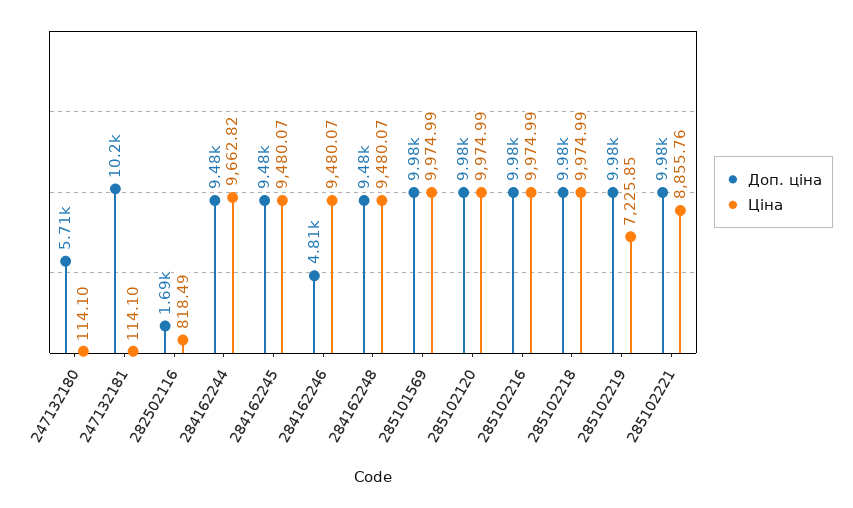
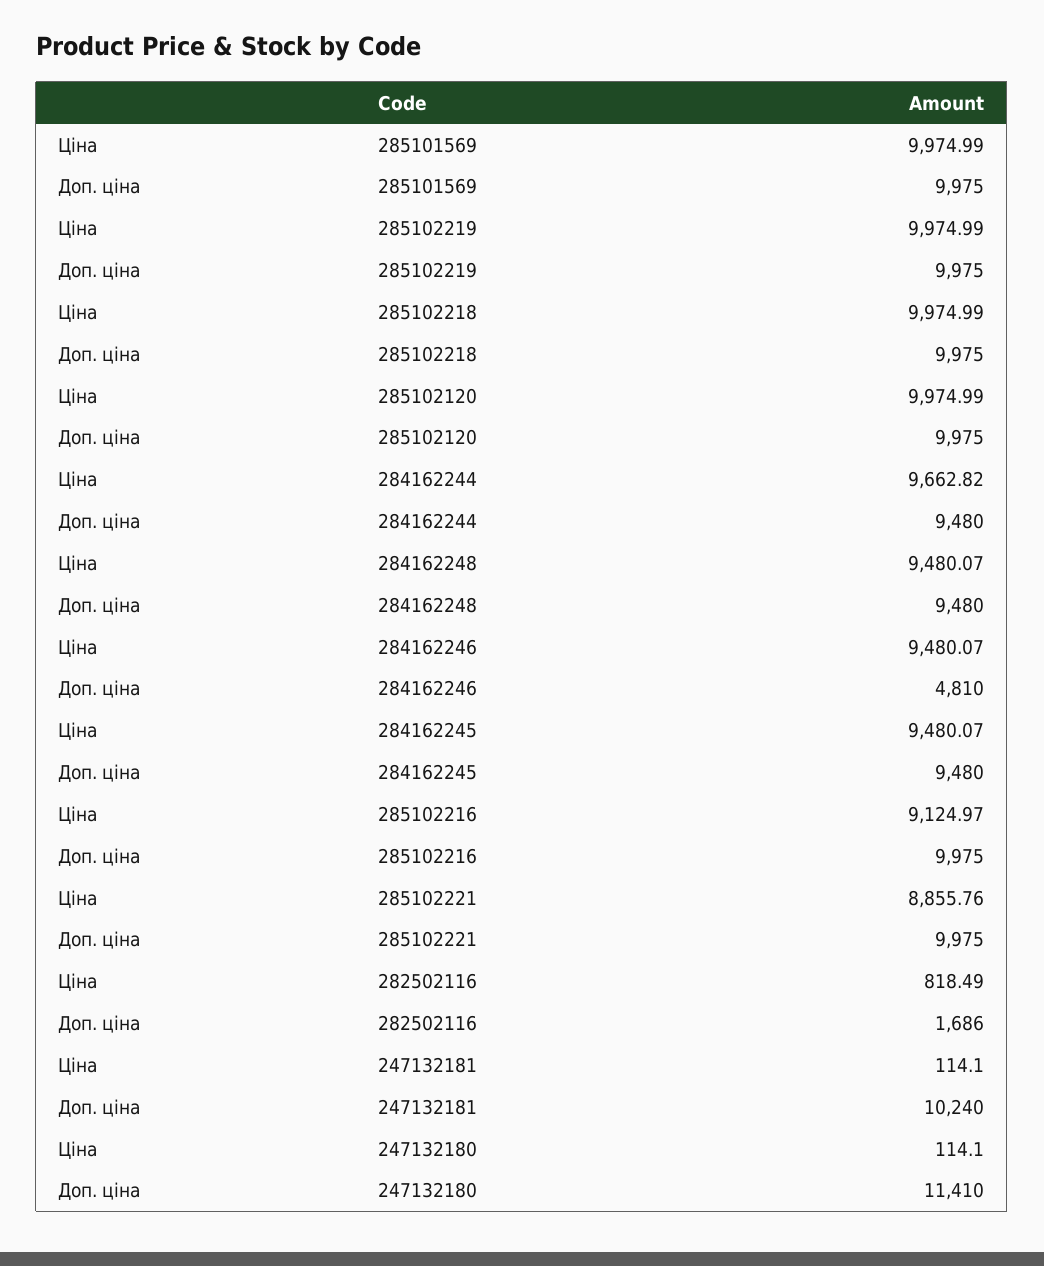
  {
    "Доп. ціна": {
-     "247132180": 5710,
+     "247132180": 11410,
      "247132181": 10240,
      "282502116": 1686,
      "284162244": 9480,
      "284162245": 9480,
      "284162246": 4810,
      "284162248": 9480,
      "285101569": 9975,
      "285102120": 9975,
      "285102216": 9975,
      "285102218": 9975,
      "285102219": 9975,
      "285102221": 9975
    },
    "Ціна": {
      "247132180": 114.1,
      "247132181": 114.1,
      "282502116": 818.49,
      "284162244": 9662.82,
      "284162245": 9480.07,
      "284162246": 9480.07,
      "284162248": 9480.07,
      "285101569": 9974.99,
      "285102120": 9974.99,
-     "285102216": 9974.99,
+     "285102216": 9124.97,
      "285102218": 9974.99,
-     "285102219": 7225.85,
+     "285102219": 9974.99,
      "285102221": 8855.76
    }
  }

